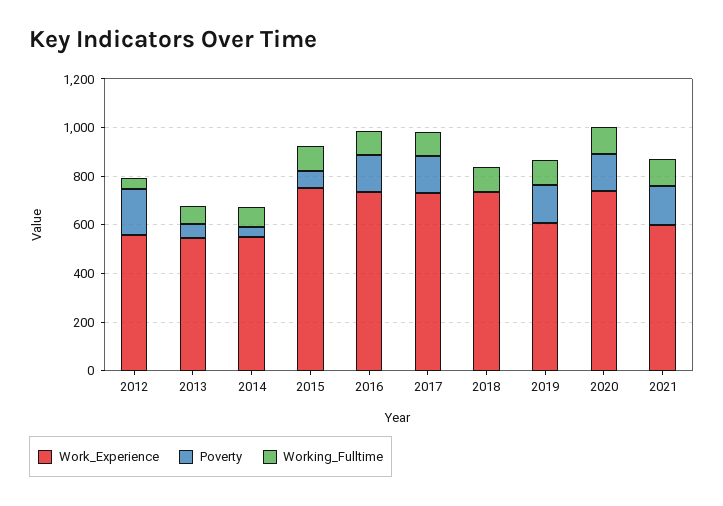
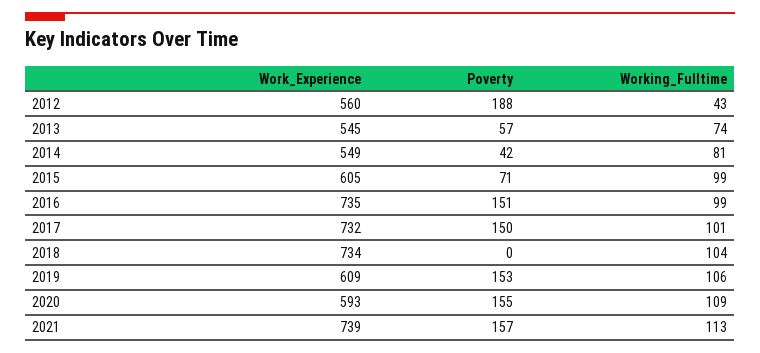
  {
    "Work_Experience": {
      "2012": 560,
      "2013": 545,
      "2014": 549,
-     "2015": 750,
+     "2015": 605,
      "2016": 735,
      "2017": 732,
      "2018": 734,
      "2019": 609,
-     "2020": 750,
+     "2020": 593,
-     "2021": 600
+     "2021": 739
    },
    "Poverty": {
      "2012": 188,
      "2013": 57,
      "2014": 42,
      "2015": 71,
      "2016": 151,
      "2017": 150,
      "2018": 0,
      "2019": 153,
      "2020": 155,
      "2021": 157
    },
    "Working_Fulltime": {
      "2012": 43,
      "2013": 74,
      "2014": 81,
      "2015": 99,
      "2016": 99,
      "2017": 101,
      "2018": 104,
      "2019": 106,
      "2020": 109,
      "2021": 113
    }
  }

